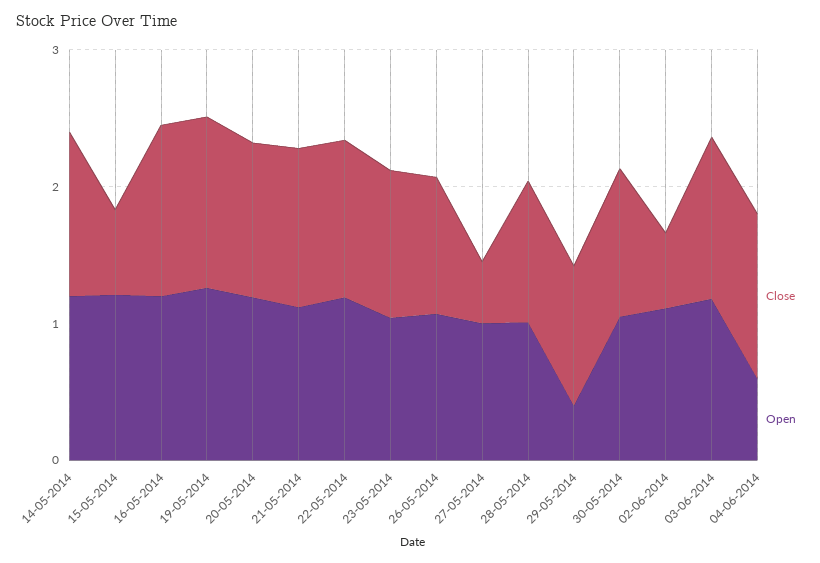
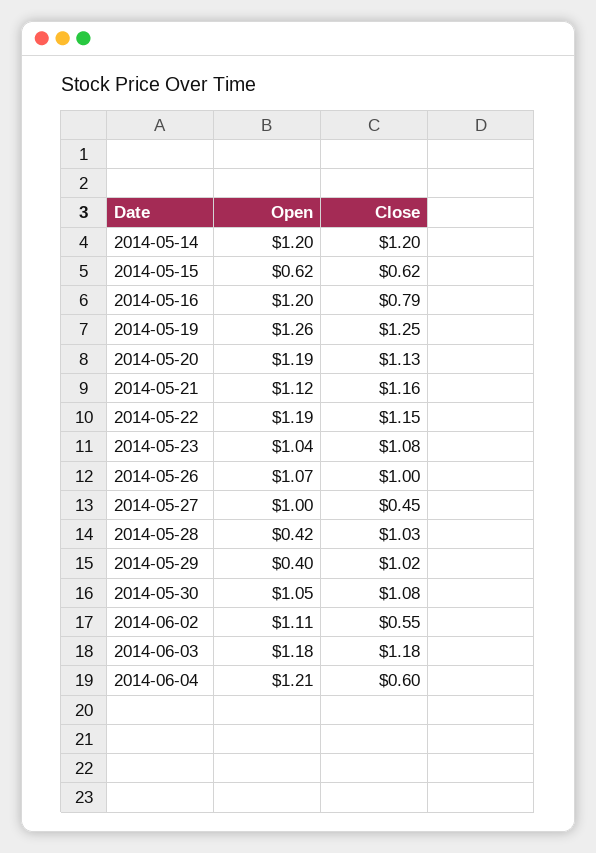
  {
    "Close": {
      "14-05-2014": 1.2,
      "15-05-2014": 0.62,
-     "16-05-2014": 1.2,
+     "16-05-2014": 0.79,
      "19-05-2014": 1.25,
      "20-05-2014": 1.13,
      "21-05-2014": 1.16,
      "22-05-2014": 1.15,
      "23-05-2014": 1.08,
      "26-05-2014": 1,
      "27-05-2014": 0.45,
      "28-05-2014": 1.03,
      "29-05-2014": 1.02,
      "30-05-2014": 1.08,
      "02-06-2014": 0.55,
      "03-06-2014": 1.18,
-     "04-06-2014": 1.2
+     "04-06-2014": 0.6
    },
    "Open": {
      "14-05-2014": 1.2,
-     "15-05-2014": 1.2,
+     "15-05-2014": 0.62,
      "16-05-2014": 1.2,
      "19-05-2014": 1.26,
      "20-05-2014": 1.19,
      "21-05-2014": 1.12,
      "22-05-2014": 1.19,
      "23-05-2014": 1.04,
      "26-05-2014": 1.07,
      "27-05-2014": 1,
-     "28-05-2014": 1,
+     "28-05-2014": 0.42,
      "29-05-2014": 0.4,
      "30-05-2014": 1.05,
      "02-06-2014": 1.11,
      "03-06-2014": 1.18,
-     "04-06-2014": 0.6
+     "04-06-2014": 1.21
    }
  }

